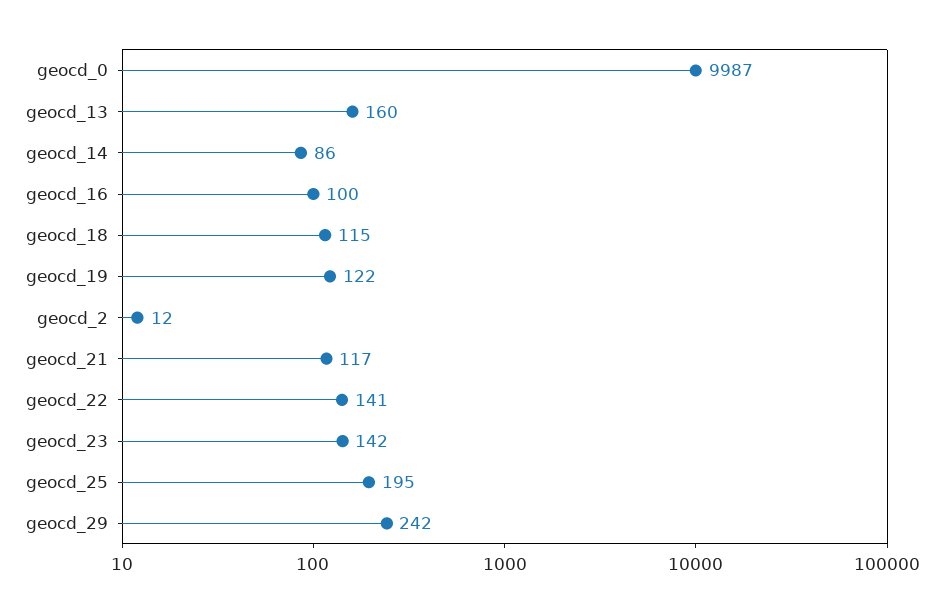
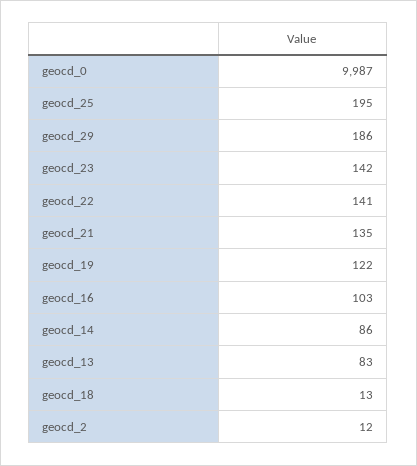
  {
    "geocd_0": 9987,
-   "geocd_13": 160,
+   "geocd_13": 83,
    "geocd_14": 86,
-   "geocd_16": 100,
+   "geocd_16": 103,
-   "geocd_18": 115,
+   "geocd_18": 13,
    "geocd_19": 122,
    "geocd_2": 12,
-   "geocd_21": 117,
+   "geocd_21": 135,
    "geocd_22": 141,
    "geocd_23": 142,
    "geocd_25": 195,
-   "geocd_29": 242
+   "geocd_29": 186
  }

